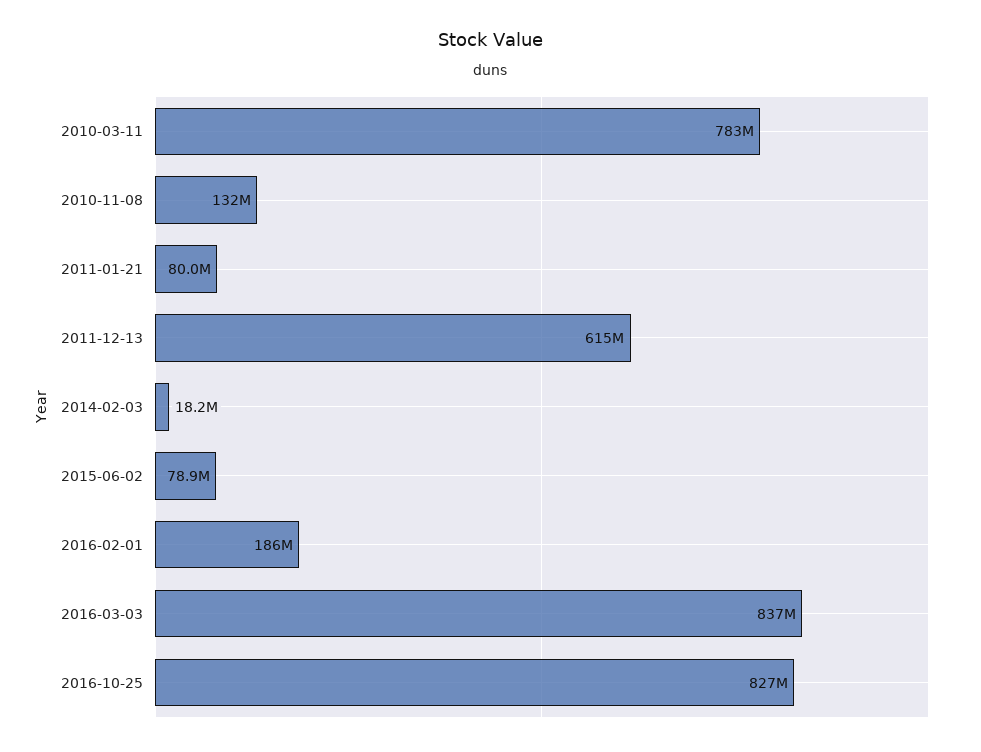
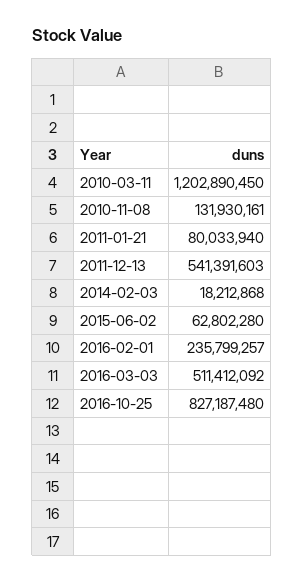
  {
-   "2010-03-11": 783000000,
+   "2010-03-11": 1202890450,
    "2010-11-08": 131930161,
    "2011-01-21": 80033940,
-   "2011-12-13": 615000000,
+   "2011-12-13": 541391603,
    "2014-02-03": 18212868,
-   "2015-06-02": 78900000,
+   "2015-06-02": 62802280,
-   "2016-02-01": 186000000,
+   "2016-02-01": 235799257,
-   "2016-03-03": 837000000,
+   "2016-03-03": 511412092,
    "2016-10-25": 827187480
  }

